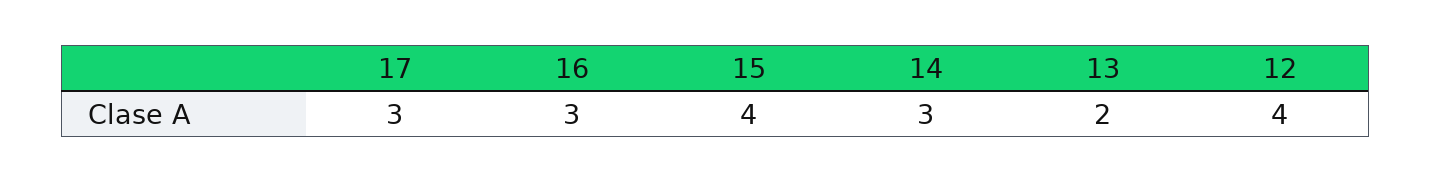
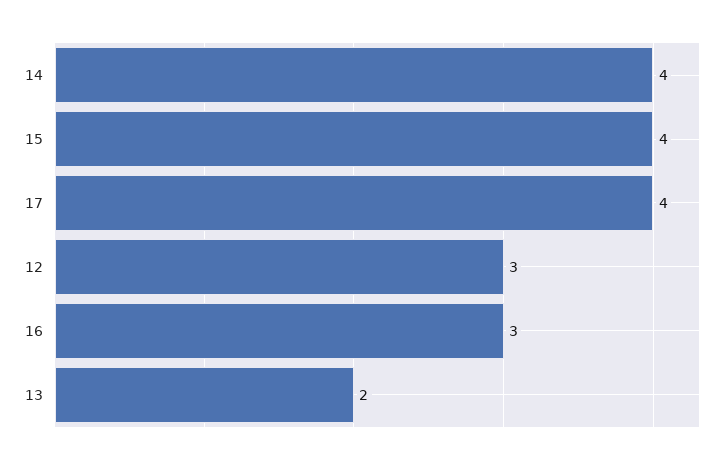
  {
-   "17": 3,
+   "17": 4,
    "16": 3,
    "15": 4,
-   "14": 3,
+   "14": 4,
    "13": 2,
-   "12": 4
+   "12": 3
  }

